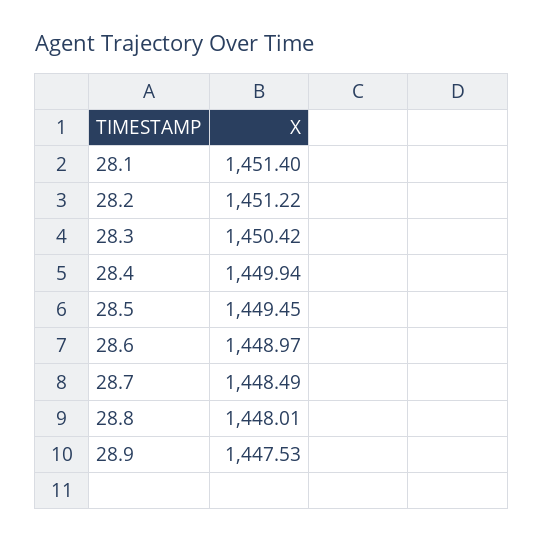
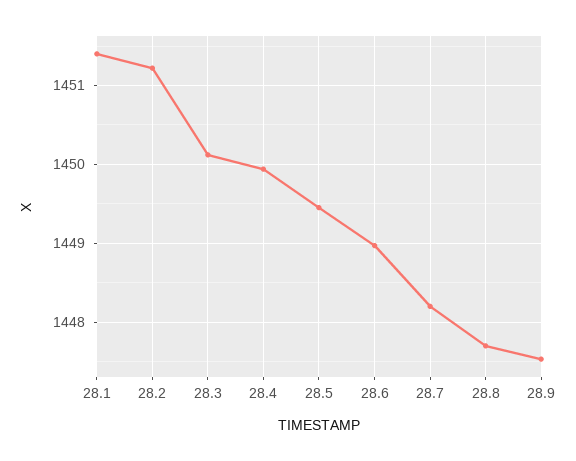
  {
    "28.1": 1451.4,
    "28.2": 1451.22,
-   "28.3": 1450.42,
+   "28.3": 1450.1,
    "28.4": 1449.94,
    "28.5": 1449.45,
    "28.6": 1448.97,
-   "28.7": 1448.49,
+   "28.7": 1448.2,
-   "28.8": 1448.01,
+   "28.8": 1447.7,
    "28.9": 1447.53
  }

